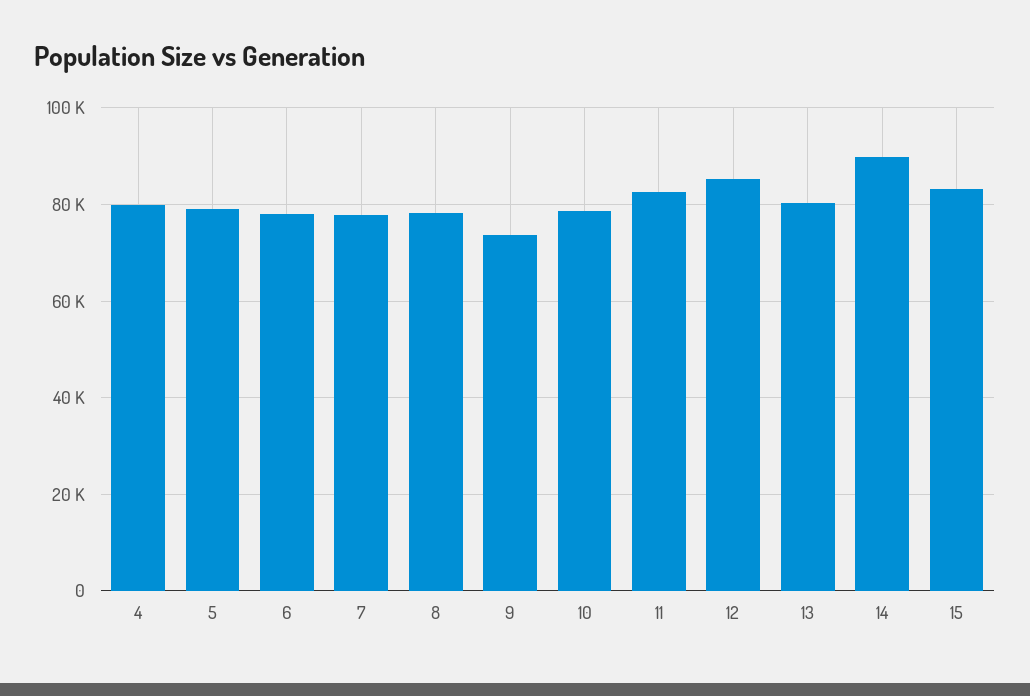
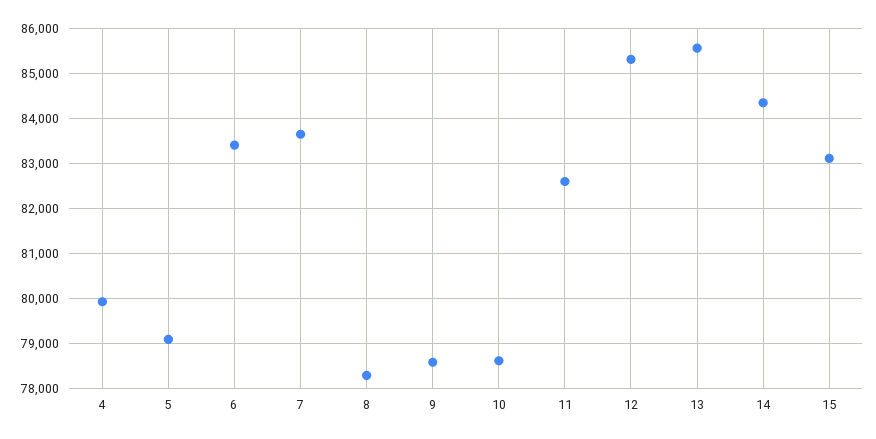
  {
    "4": 80000,
    "5": 79200,
-   "6": 78000,
+   "6": 83400,
-   "7": 78000,
+   "7": 83600,
    "8": 78400,
-   "9": 74000,
+   "9": 78600,
    "10": 78600,
    "11": 82600,
    "12": 85400,
-   "13": 80000,
+   "13": 85600,
-   "14": 90000,
+   "14": 84400,
    "15": 83200
  }

